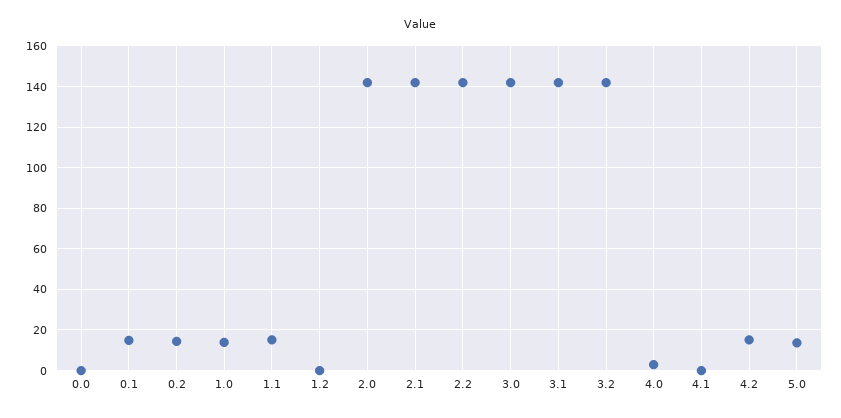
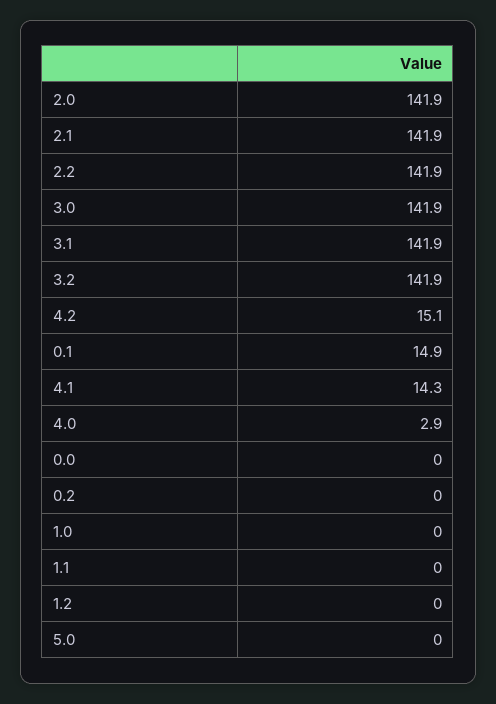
  {
    "0.0": 0,
    "0.1": 14.9,
-   "0.2": 15,
+   "0.2": 0,
-   "1.0": 15,
+   "1.0": 0,
-   "1.1": 15,
+   "1.1": 0,
    "1.2": 0,
    "2.0": 141.9,
    "2.1": 141.9,
    "2.2": 141.9,
    "3.0": 141.9,
    "3.1": 141.9,
    "3.2": 141.9,
    "4.0": 2.9,
-   "4.1": 0,
+   "4.1": 14.3,
    "4.2": 15.1,
-   "5.0": 15
+   "5.0": 0
  }

